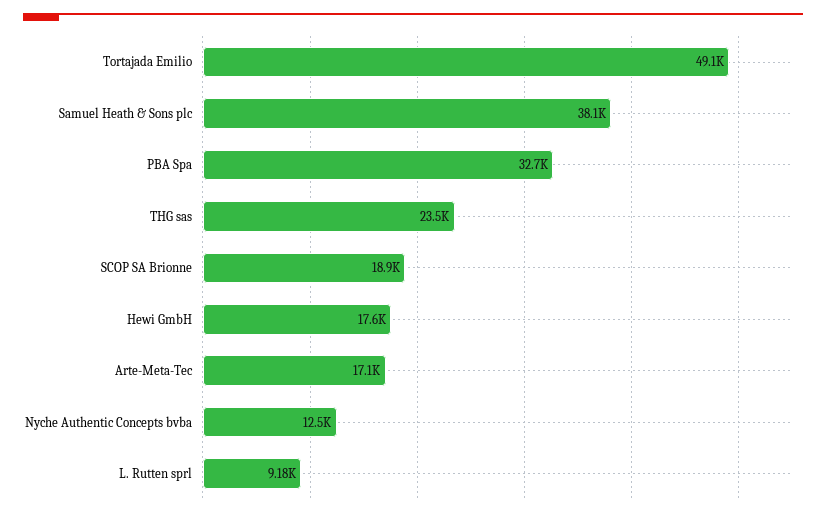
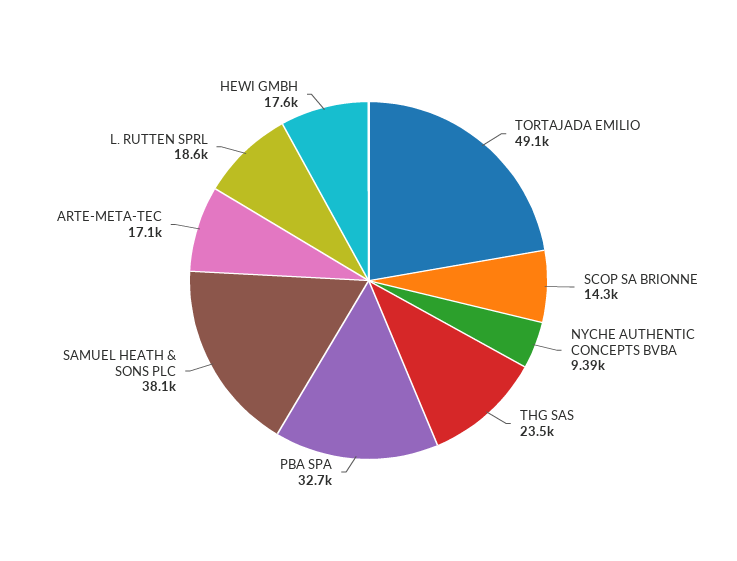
  {
    "Tortajada Emilio": 49100,
    "Samuel Heath & Sons plc": 38100,
    "PBA Spa": 32700,
    "THG sas": 23500,
-   "SCOP SA Brionne": 18900,
+   "SCOP SA Brionne": 14300,
    "Hewi GmbH": 17600,
    "Arte-Meta-Tec": 17100,
-   "Nyche Authentic Concepts bvba": 12500,
+   "Nyche Authentic Concepts bvba": 9390,
-   "L. Rutten sprl": 9180
+   "L. Rutten sprl": 18600
  }

